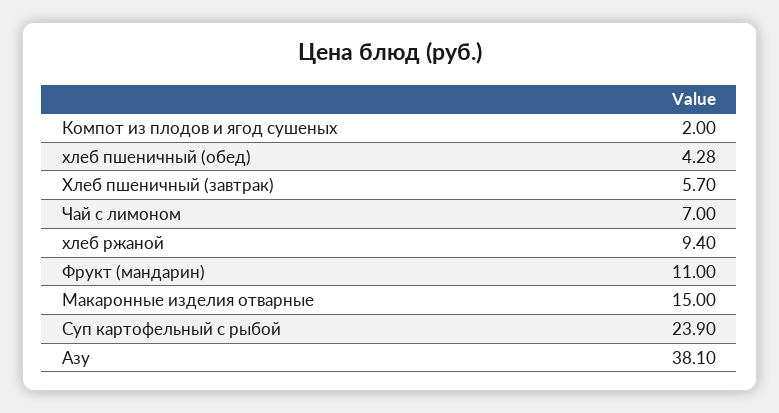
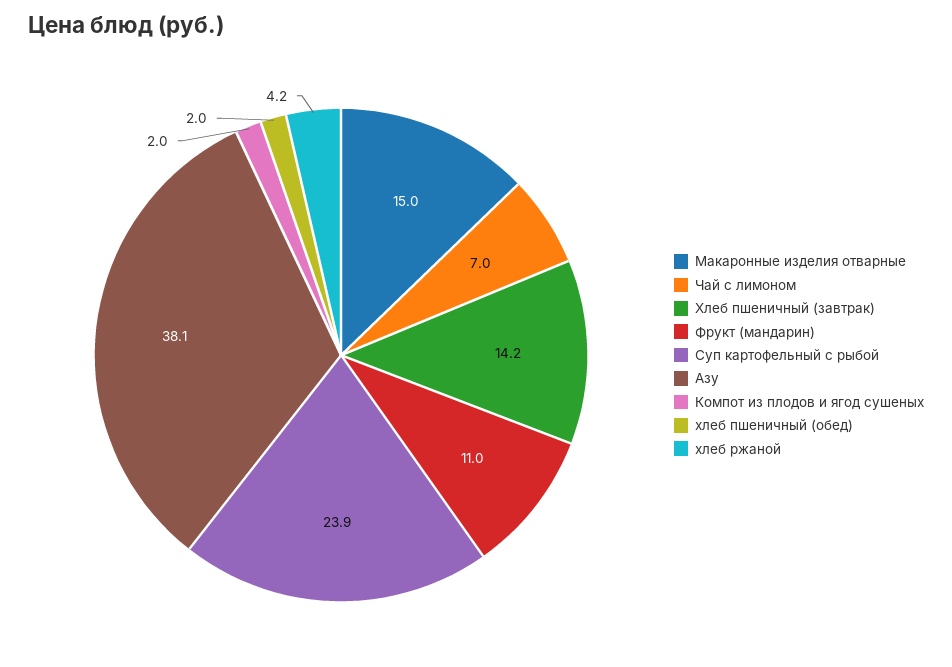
  {
    "Компот из плодов и ягод сушеных": 2,
-   "хлеб пшеничный (обед)": 4.28,
+   "хлеб пшеничный (обед)": 2,
-   "Хлеб пшеничный (завтрак)": 5.7,
+   "Хлеб пшеничный (завтрак)": 14.2,
    "Чай с лимоном": 7,
-   "хлеб ржаной": 9.4,
+   "хлеб ржаной": 4.2,
    "Фрукт (мандарин)": 11,
    "Макаронные изделия отварные": 15,
    "Суп картофельный с рыбой": 23.9,
    "Азу": 38.1
  }

